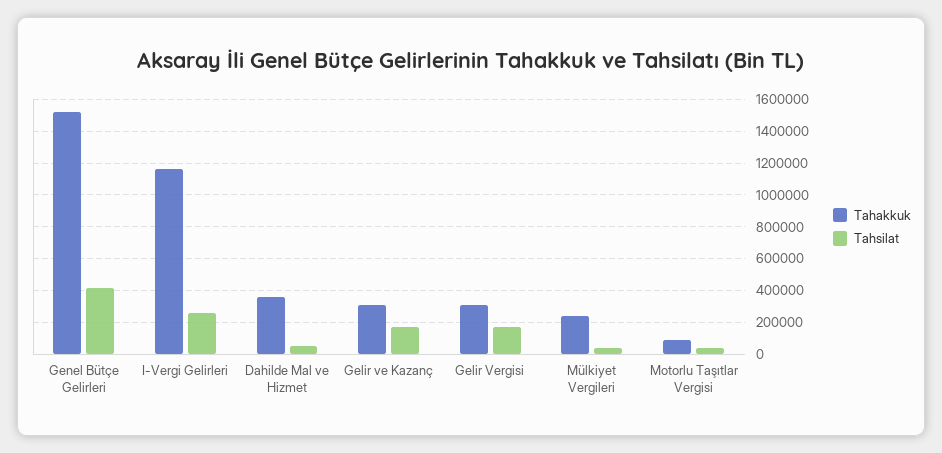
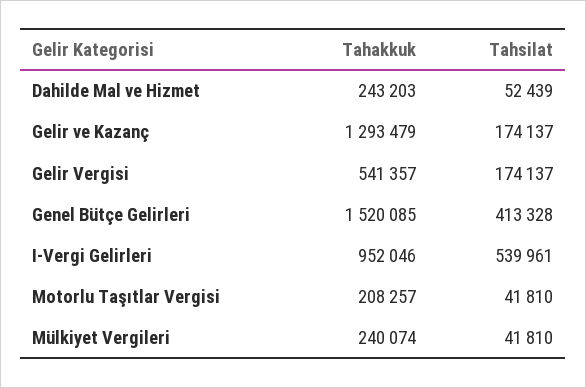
  {
    "Tahakkuk": {
      "Genel Bütçe Gelirleri": 1520085,
-     "I-Vergi Gelirleri": 1150000,
+     "I-Vergi Gelirleri": 952046,
-     "Dahilde Mal ve Hizmet": 350000,
+     "Dahilde Mal ve Hizmet": 243203,
-     "Gelir ve Kazanç": 300000,
+     "Gelir ve Kazanç": 1293479,
-     "Gelir Vergisi": 300000,
+     "Gelir Vergisi": 541357,
      "Mülkiyet Vergileri": 240074,
-     "Motorlu Taşıtlar Vergisi": 100000
+     "Motorlu Taşıtlar Vergisi": 208257
    },
    "Tahsilat": {
      "Genel Bütçe Gelirleri": 413328,
-     "I-Vergi Gelirleri": 250000,
+     "I-Vergi Gelirleri": 539961,
      "Dahilde Mal ve Hizmet": 52439,
      "Gelir ve Kazanç": 174137,
      "Gelir Vergisi": 174137,
      "Mülkiyet Vergileri": 41810,
      "Motorlu Taşıtlar Vergisi": 41810
    }
  }

